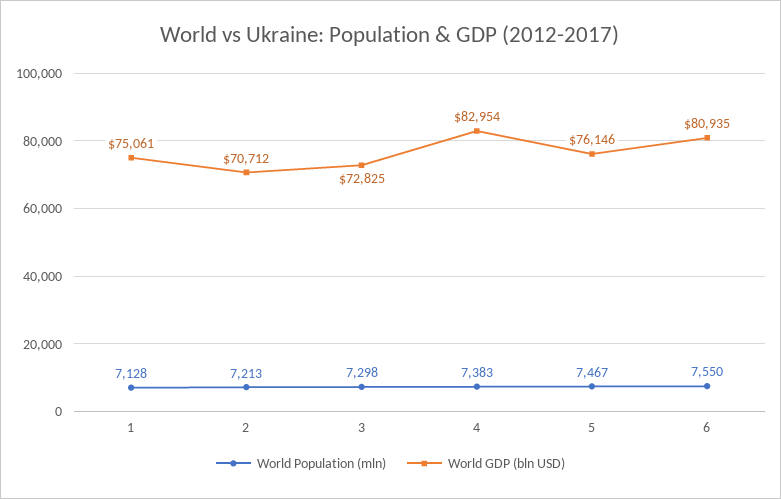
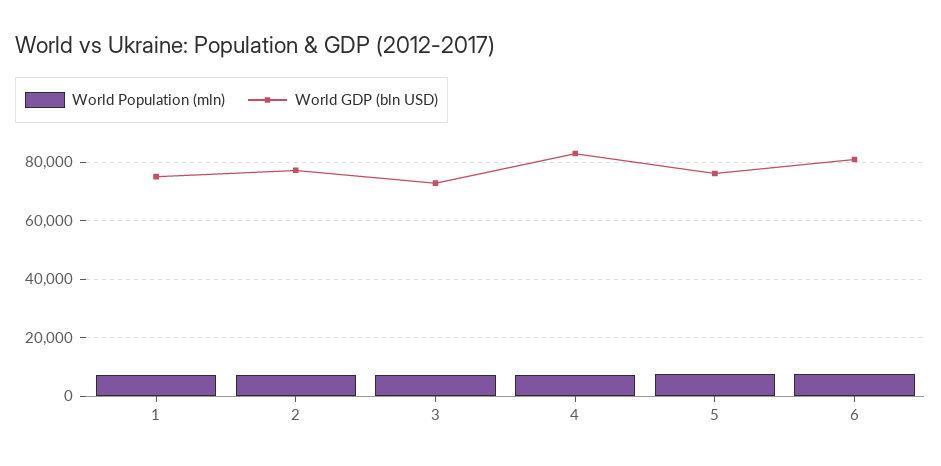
  {
    "World Population (mln)": {
      "1": 7128,
      "2": 7213,
      "3": 7298,
      "4": 7383,
      "5": 7467,
      "6": 7550
    },
    "World GDP (bln USD)": {
      "1": 75061,
-     "2": 70712,
+     "2": 77500,
      "3": 72825,
      "4": 82954,
      "5": 76146,
      "6": 80935
    }
  }

